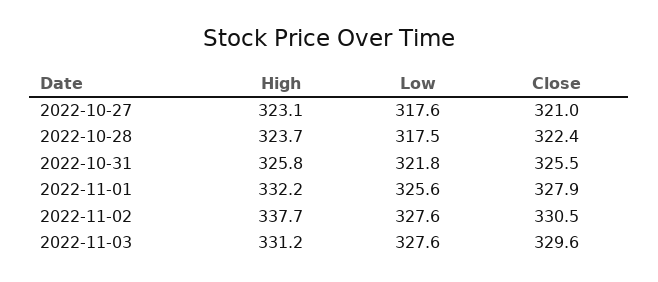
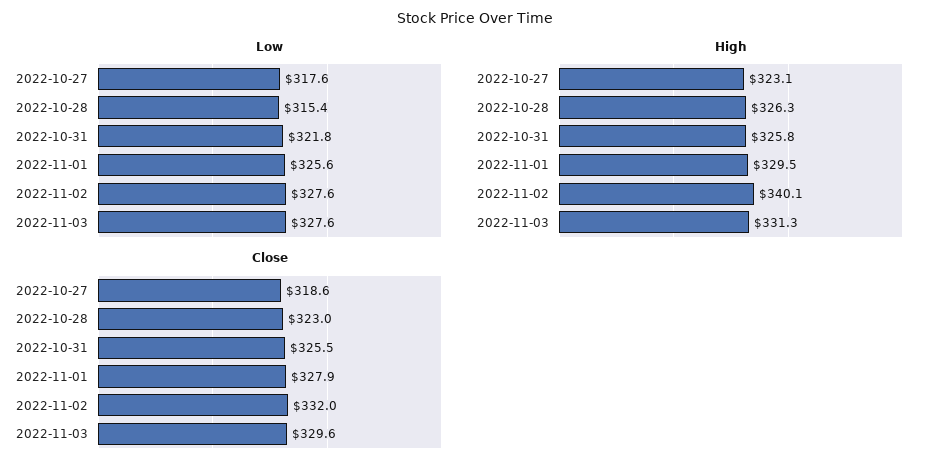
  {
    "High": {
      "2022-10-27": 323.1,
-     "2022-10-28": 323.7,
+     "2022-10-28": 326.3,
      "2022-10-31": 325.8,
-     "2022-11-01": 332.2,
+     "2022-11-01": 329.5,
-     "2022-11-02": 337.7,
+     "2022-11-02": 340.1,
-     "2022-11-03": 331.2
+     "2022-11-03": 331.3
    },
    "Low": {
      "2022-10-27": 317.6,
-     "2022-10-28": 317.5,
+     "2022-10-28": 315.4,
      "2022-10-31": 321.8,
      "2022-11-01": 325.6,
      "2022-11-02": 327.6,
      "2022-11-03": 327.6
    },
    "Close": {
-     "2022-10-27": 321,
+     "2022-10-27": 318.6,
-     "2022-10-28": 322.4,
+     "2022-10-28": 323,
      "2022-10-31": 325.5,
      "2022-11-01": 327.9,
-     "2022-11-02": 330.5,
+     "2022-11-02": 332,
      "2022-11-03": 329.6
    }
  }

